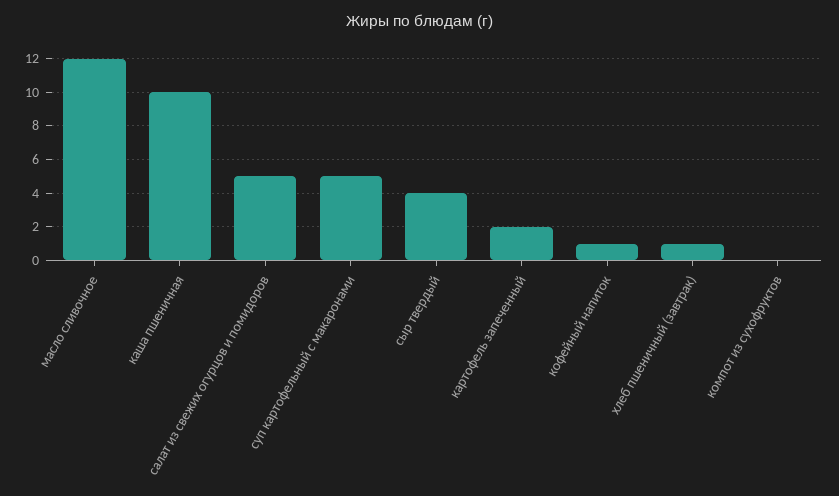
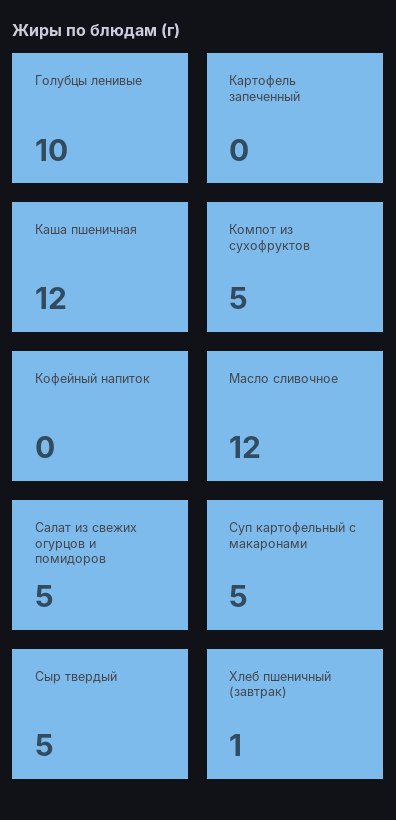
  {
    "масло сливочное": 12,
-   "каша пшеничная": 10,
+   "каша пшеничная": 12,
    "салат из свежих огурцов и помидоров": 5,
    "суп картофельный с макаронами": 5,
-   "сыр твердый": 4,
+   "сыр твердый": 5,
-   "картофель запеченный": 2,
+   "картофель запеченный": 0,
-   "кофейный напиток": 1,
+   "кофейный напиток": 0,
    "хлеб пшеничный (завтрак)": 1,
-   "компот из сухофруктов": 0
+   "компот из сухофруктов": 5,
+   "Голубцы ленивые": 10
  }

